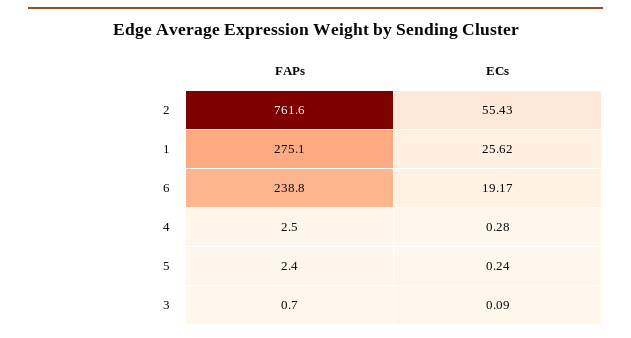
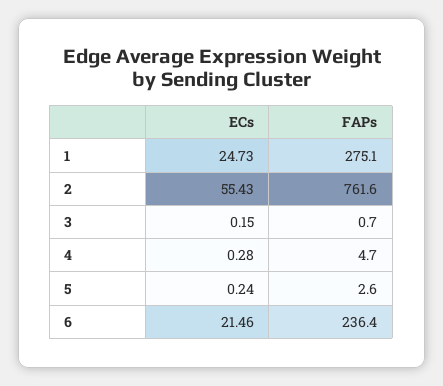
  {
    "FAPs": {
      "2": 761.6,
      "1": 275.1,
-     "6": 238.8,
+     "6": 236.4,
-     "4": 2.5,
+     "4": 4.7,
-     "5": 2.4,
+     "5": 2.6,
      "3": 0.7
    },
    "ECs": {
      "2": 55.43,
-     "1": 25.62,
+     "1": 24.73,
-     "6": 19.17,
+     "6": 21.46,
      "4": 0.28,
      "5": 0.24,
-     "3": 0.09
+     "3": 0.15
    }
  }

